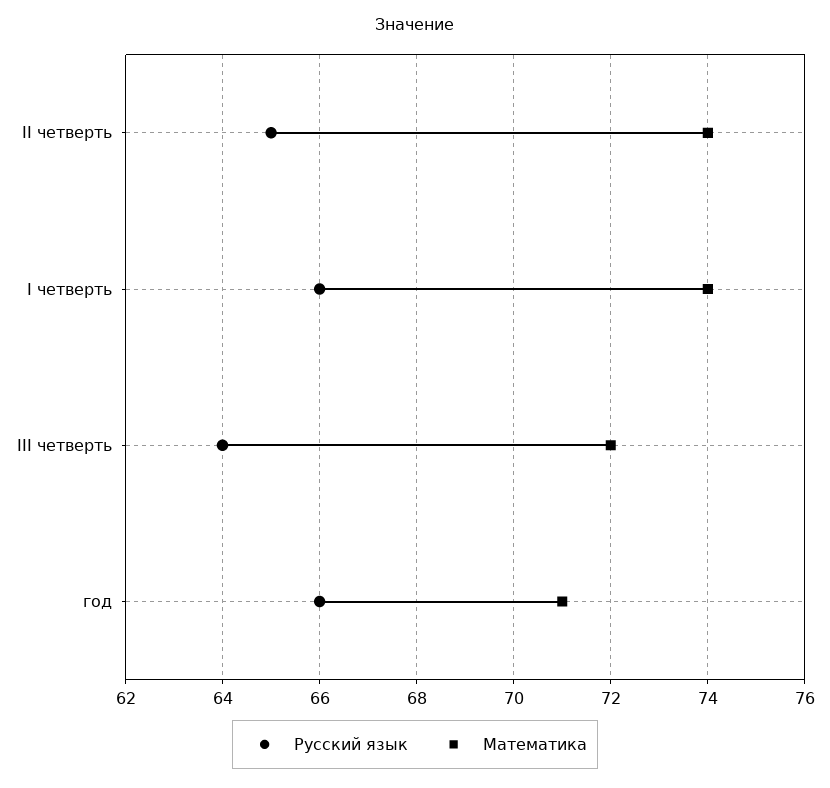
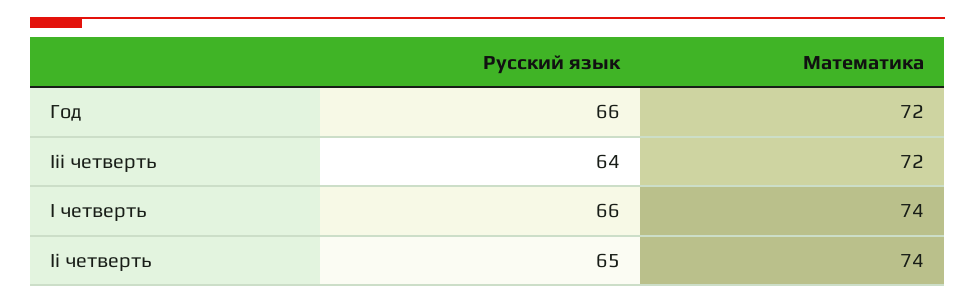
  {
    "Русский язык": {
      "II четверть": 65,
      "I четверть": 66,
      "III четверть": 64,
      "год": 66
    },
    "Математика": {
      "II четверть": 74,
      "I четверть": 74,
      "III четверть": 72,
-     "год": 71
+     "год": 72
    }
  }

